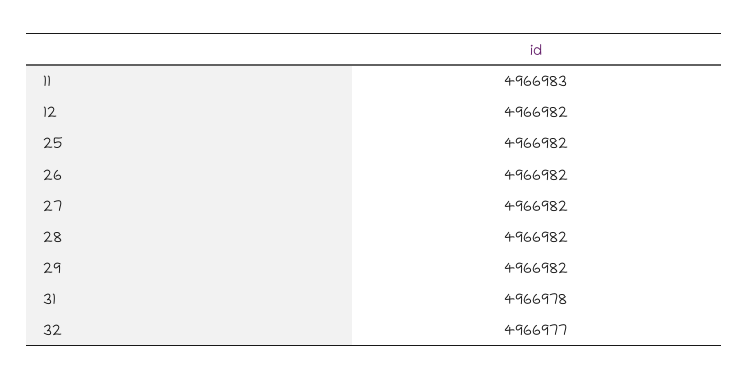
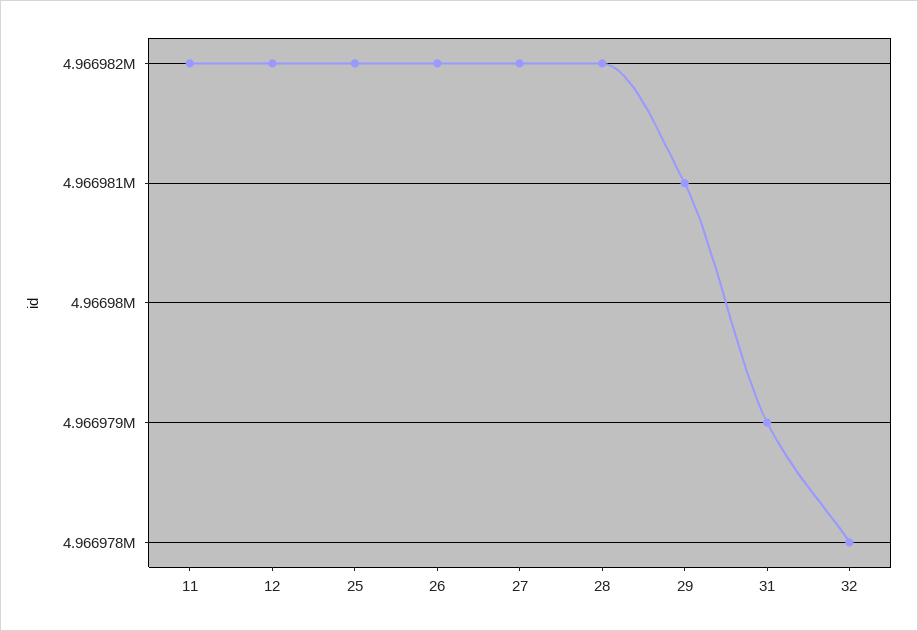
  {
-   "11": 4966983,
+   "11": 4966982,
    "12": 4966982,
    "25": 4966982,
    "26": 4966982,
    "27": 4966982,
    "28": 4966982,
-   "29": 4966982,
+   "29": 4966981,
-   "31": 4966978,
+   "31": 4966979,
-   "32": 4966977
+   "32": 4966978
  }

